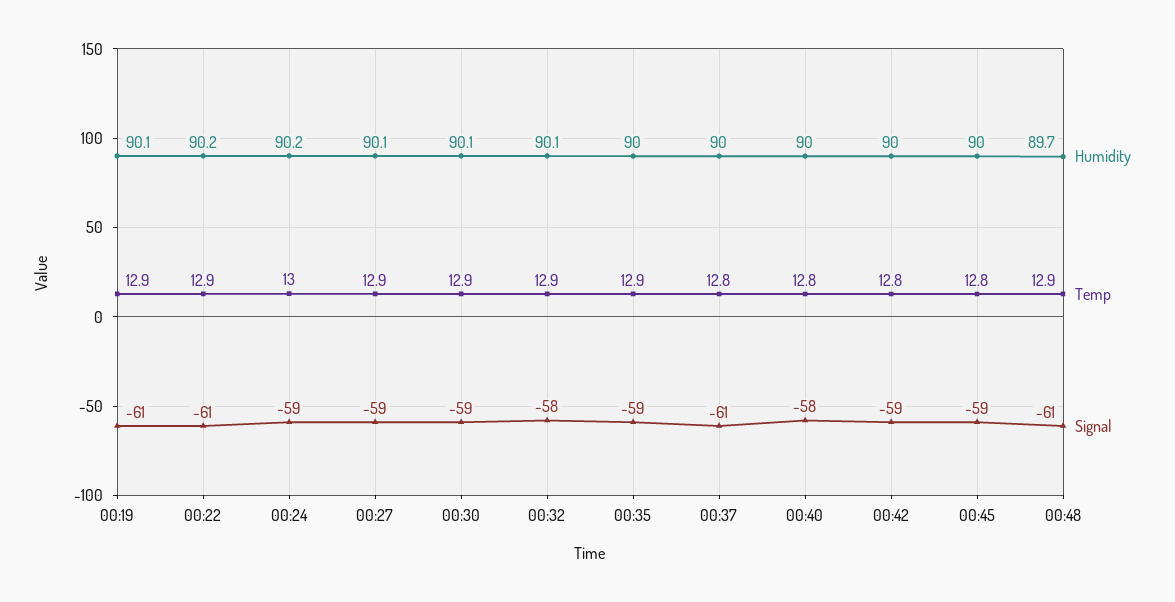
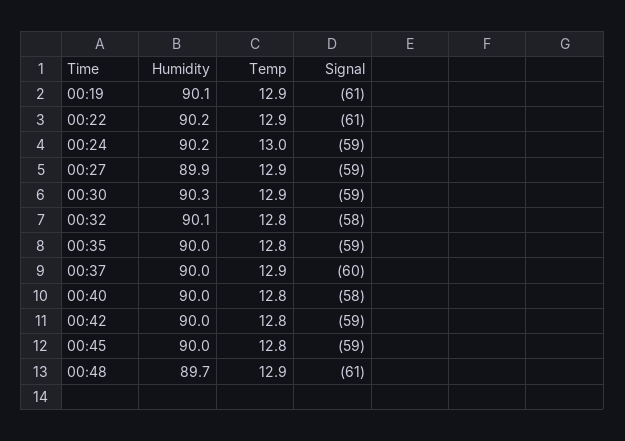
  {
    "Humidity": {
      "00:19": 90.1,
      "00:22": 90.2,
      "00:24": 90.2,
-     "00:27": 90.1,
+     "00:27": 89.9,
-     "00:30": 90.1,
+     "00:30": 90.3,
      "00:32": 90.1,
      "00:35": 90,
      "00:37": 90,
      "00:40": 90,
      "00:42": 90,
      "00:45": 90,
      "00:48": 89.7
    },
    "Temp": {
      "00:19": 12.9,
      "00:22": 12.9,
      "00:24": 13,
      "00:27": 12.9,
      "00:30": 12.9,
-     "00:32": 12.9,
+     "00:32": 12.8,
-     "00:35": 12.9,
+     "00:35": 12.8,
-     "00:37": 12.8,
+     "00:37": 12.9,
      "00:40": 12.8,
      "00:42": 12.8,
      "00:45": 12.8,
      "00:48": 12.9
    },
    "Signal": {
      "00:19": -61,
      "00:22": -61,
      "00:24": -59,
      "00:27": -59,
      "00:30": -59,
      "00:32": -58,
      "00:35": -59,
-     "00:37": -61,
+     "00:37": -60,
      "00:40": -58,
      "00:42": -59,
      "00:45": -59,
      "00:48": -61
    }
  }

